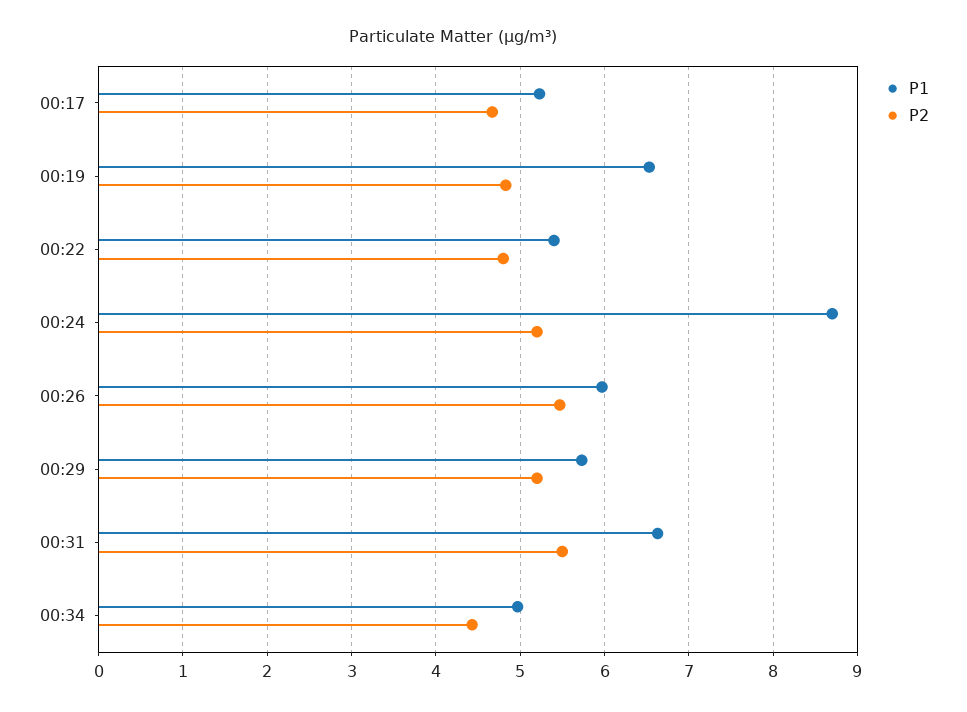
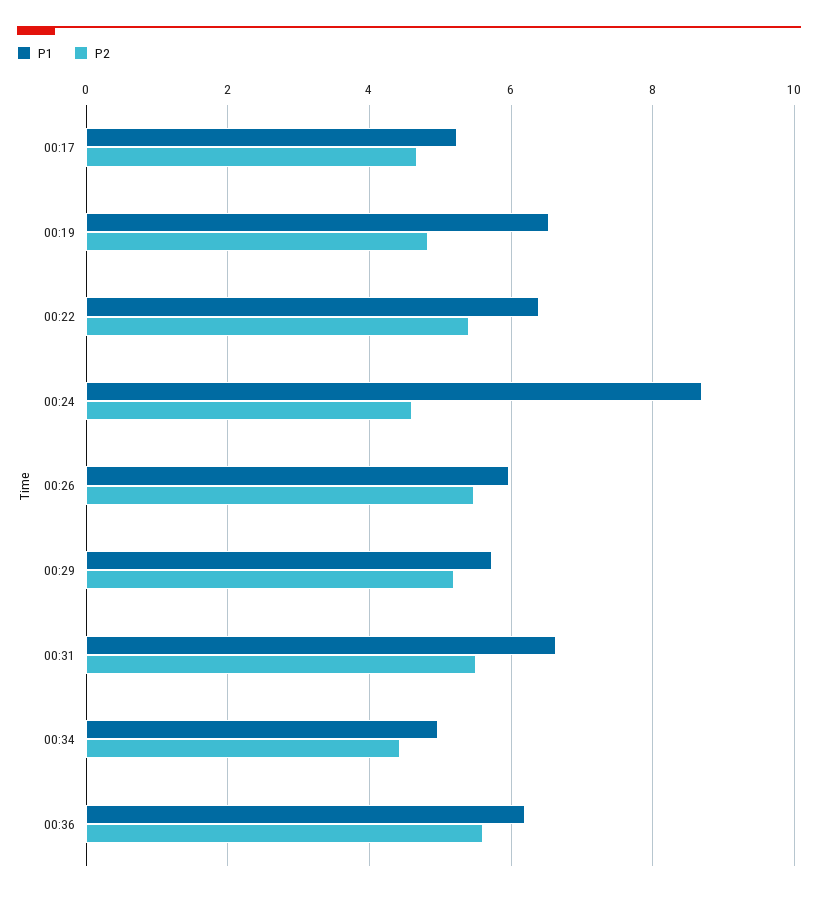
  {
    "P1": {
      "00:17": 5.2,
      "00:19": 6.5,
-     "00:22": 5.4,
+     "00:22": 6.4,
      "00:24": 8.7,
      "00:26": 6,
      "00:29": 5.7,
      "00:31": 6.6,
-     "00:34": 5
+     "00:34": 5,
+     "00:36": 6.2
    },
    "P2": {
      "00:17": 4.7,
      "00:19": 4.8,
-     "00:22": 4.8,
+     "00:22": 5.4,
-     "00:24": 5.2,
+     "00:24": 4.6,
      "00:26": 5.5,
      "00:29": 5.2,
      "00:31": 5.5,
-     "00:34": 4.4
+     "00:34": 4.4,
+     "00:36": 5.6
    }
  }

